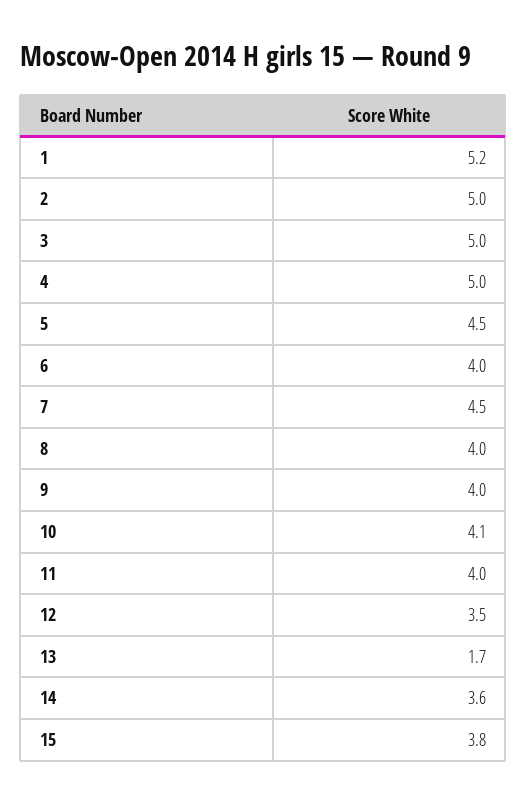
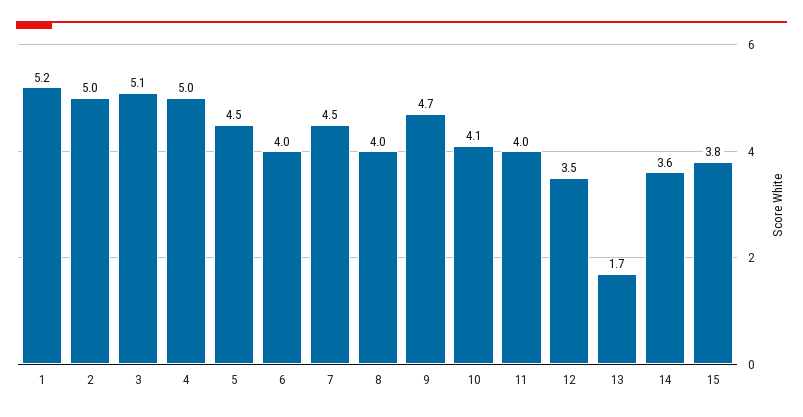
  {
    "1": 5.2,
    "2": 5,
-   "3": 5,
+   "3": 5.1,
    "4": 5,
    "5": 4.5,
    "6": 4,
    "7": 4.5,
    "8": 4,
-   "9": 4,
+   "9": 4.7,
    "10": 4.1,
    "11": 4,
    "12": 3.5,
    "13": 1.7,
    "14": 3.6,
    "15": 3.8
  }

